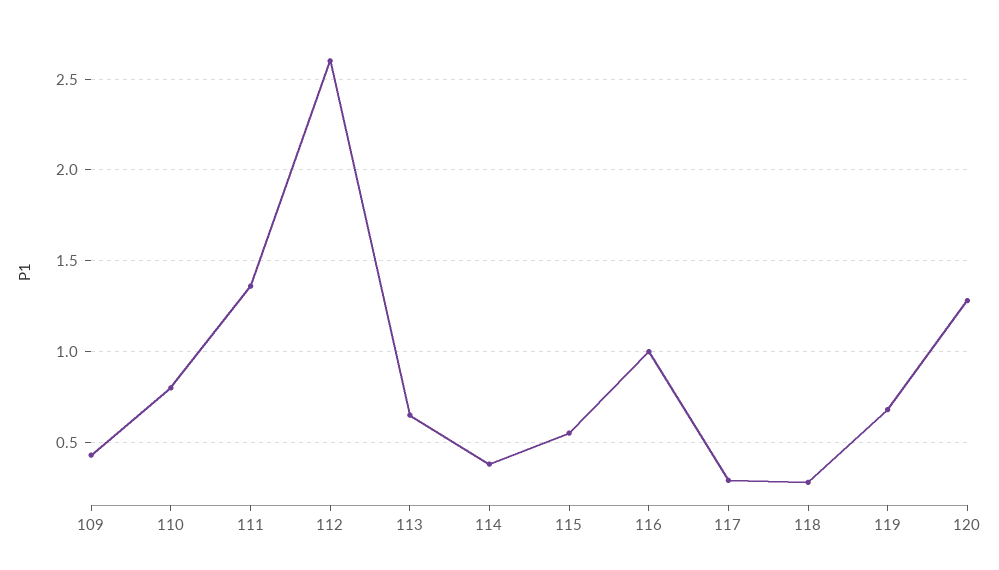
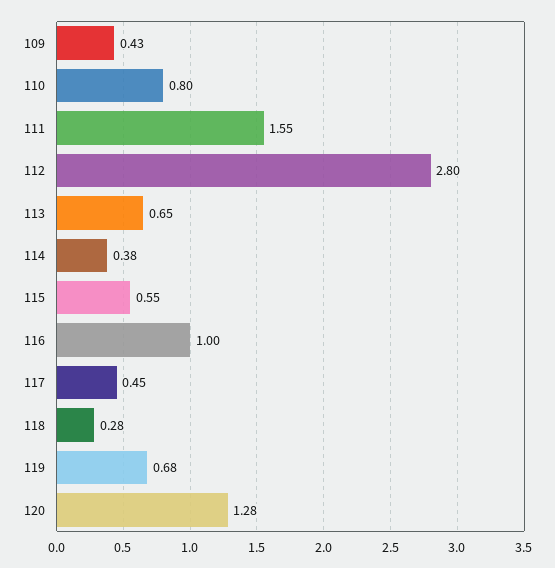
  {
    "109": 0.43,
    "110": 0.8,
-   "111": 1.35,
+   "111": 1.55,
-   "112": 2.6,
+   "112": 2.8,
    "113": 0.65,
    "114": 0.38,
    "115": 0.55,
    "116": 1,
-   "117": 0.3,
+   "117": 0.45,
    "118": 0.28,
    "119": 0.68,
    "120": 1.28
  }

